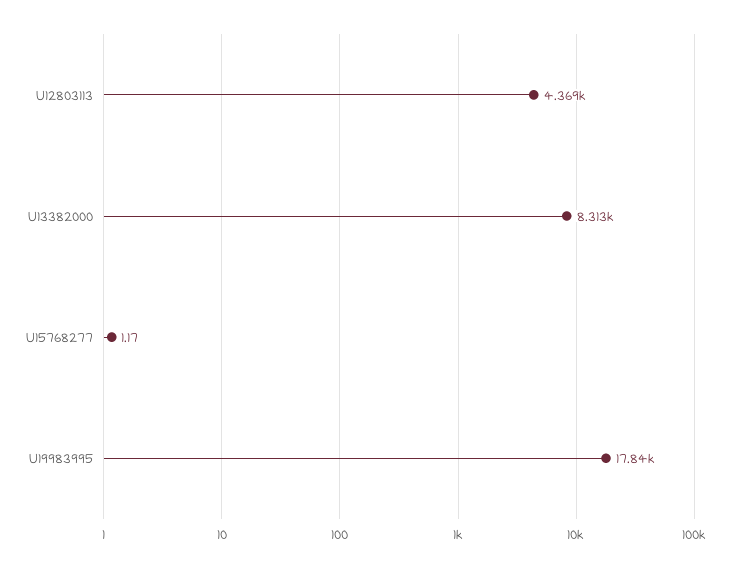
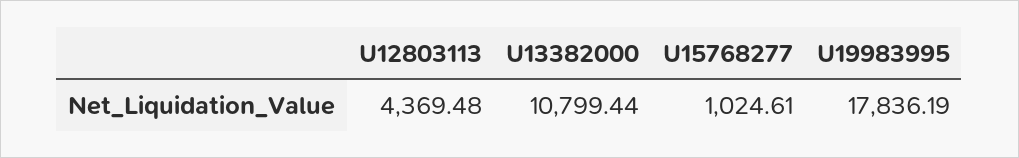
  {
    "U12803113": 4369.48,
-   "U13382000": 8313,
+   "U13382000": 10799.44,
-   "U15768277": 1.17,
+   "U15768277": 1024.61,
    "U19983995": 17836.19
  }

